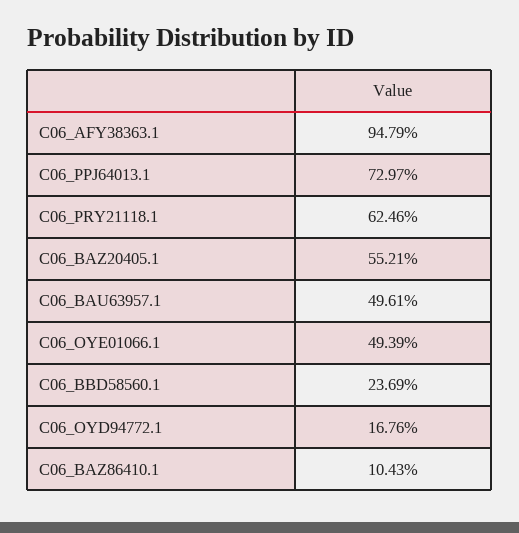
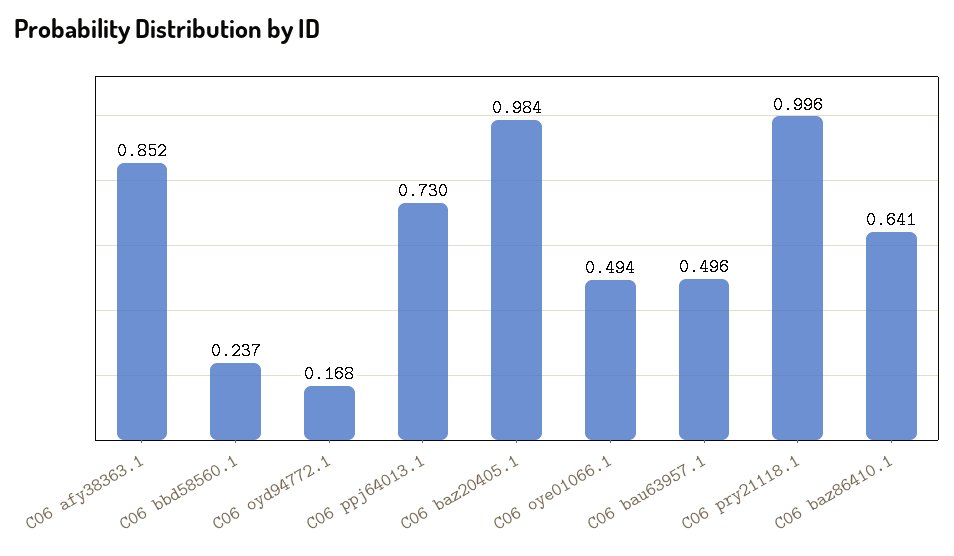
  {
-   "C06_AFY38363.1": 0.9479,
+   "C06_AFY38363.1": 0.852,
    "C06_PPJ64013.1": 0.7297,
-   "C06_PRY21118.1": 0.6246,
+   "C06_PRY21118.1": 0.996,
-   "C06_BAZ20405.1": 0.5521,
+   "C06_BAZ20405.1": 0.984,
    "C06_BAU63957.1": 0.4961,
    "C06_OYE01066.1": 0.4939,
    "C06_BBD58560.1": 0.2369,
    "C06_OYD94772.1": 0.1676,
-   "C06_BAZ86410.1": 0.1043
+   "C06_BAZ86410.1": 0.641
  }

